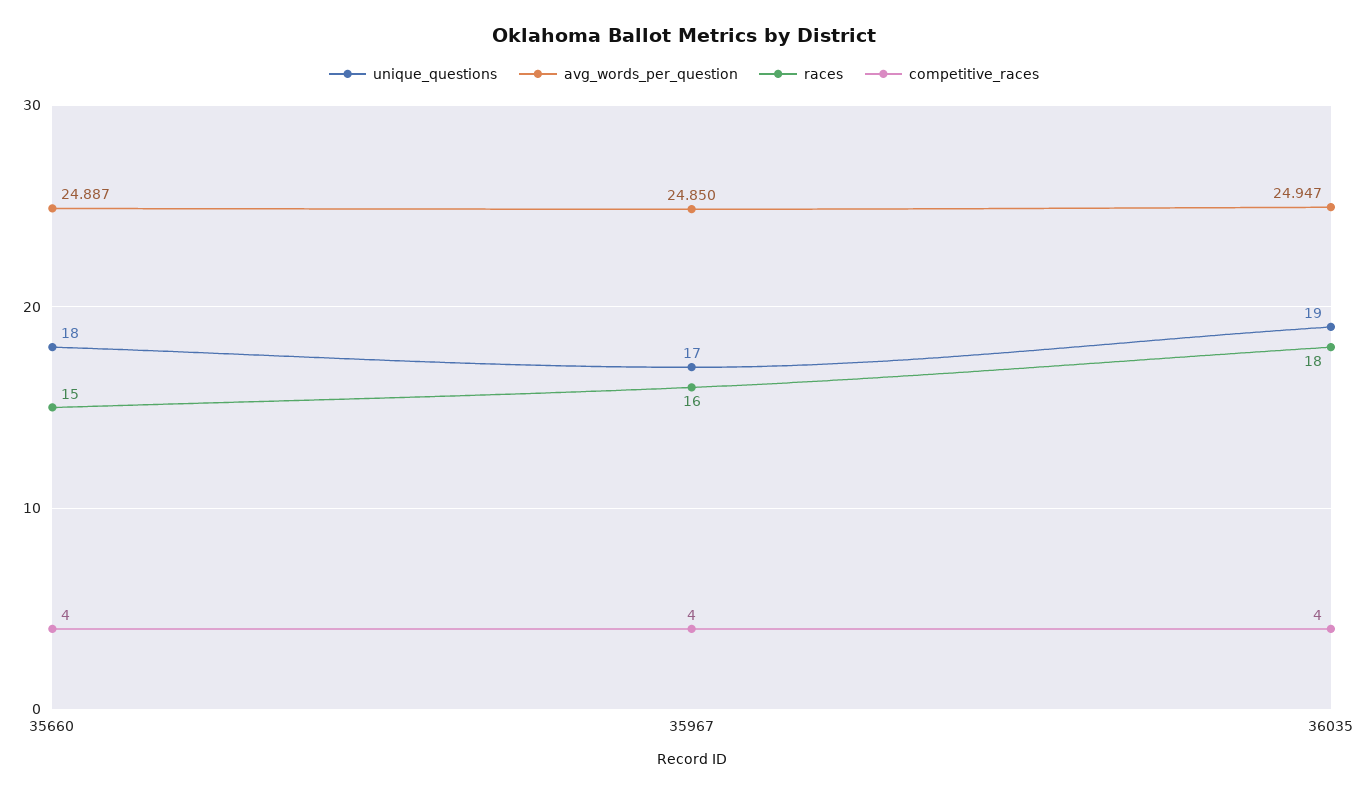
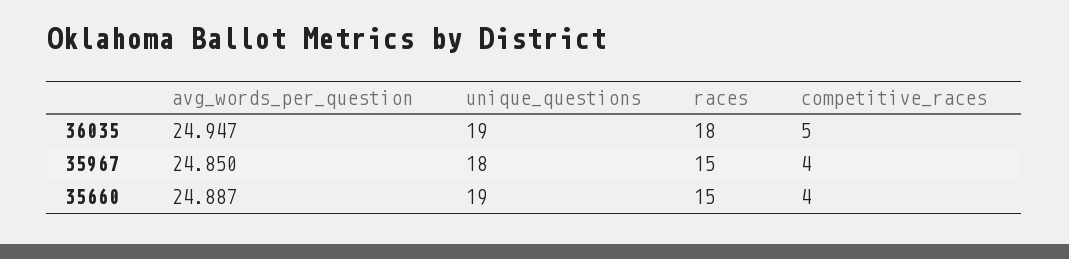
  {
    "unique_questions": {
-     "35660": 18,
+     "35660": 19,
-     "35967": 17,
+     "35967": 18,
      "36035": 19
    },
    "avg_words_per_question": {
      "35660": 24.887,
      "35967": 24.85,
      "36035": 24.947
    },
    "races": {
      "35660": 15,
-     "35967": 16,
+     "35967": 15,
      "36035": 18
    },
    "competitive_races": {
      "35660": 4,
      "35967": 4,
-     "36035": 4
+     "36035": 5
    }
  }

